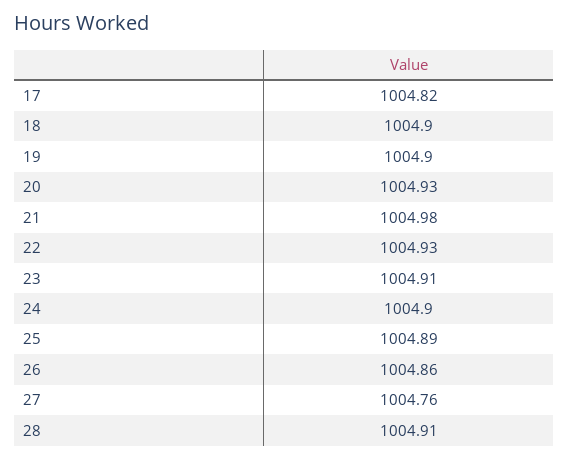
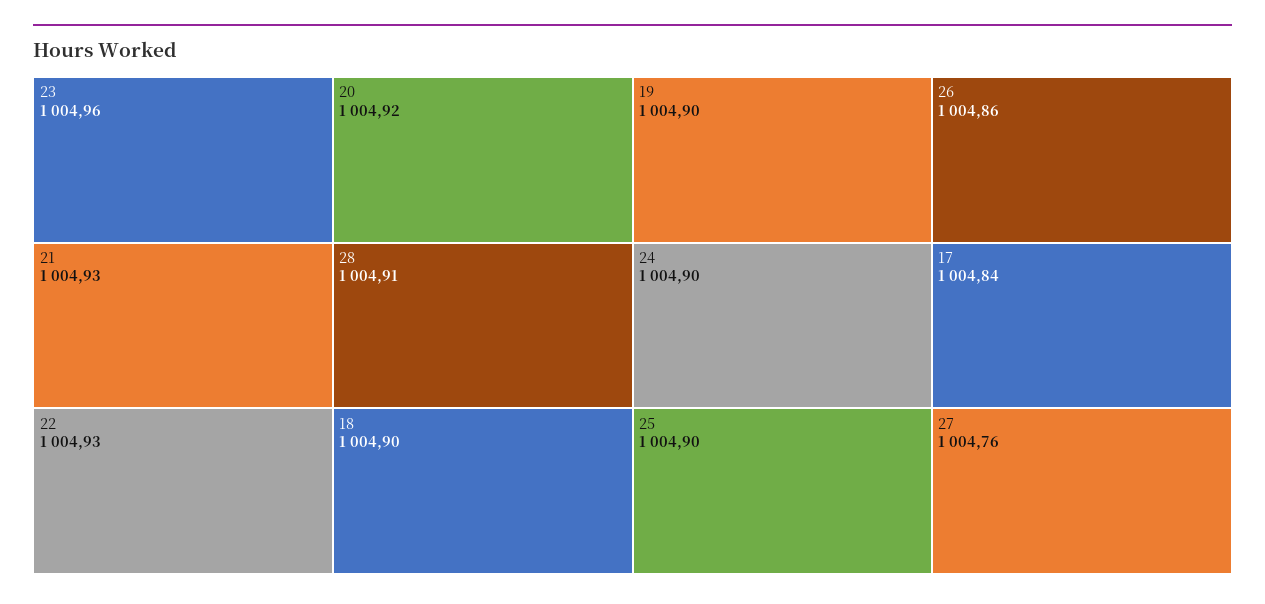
  {
-   "17": 1004.82,
+   "17": 1004.84,
    "18": 1004.9,
    "19": 1004.9,
-   "20": 1004.93,
+   "20": 1004.92,
-   "21": 1004.98,
+   "21": 1004.93,
    "22": 1004.93,
-   "23": 1004.91,
+   "23": 1004.96,
    "24": 1004.9,
-   "25": 1004.89,
+   "25": 1004.9,
    "26": 1004.86,
    "27": 1004.76,
    "28": 1004.91
  }

